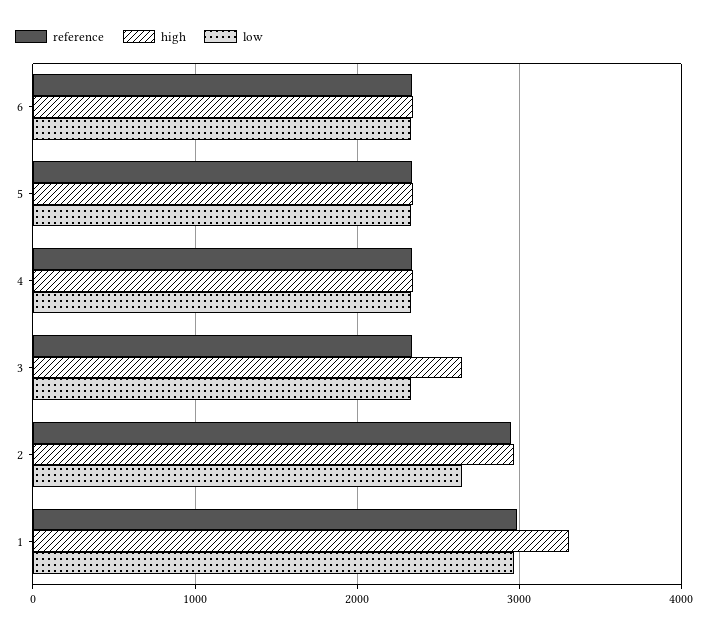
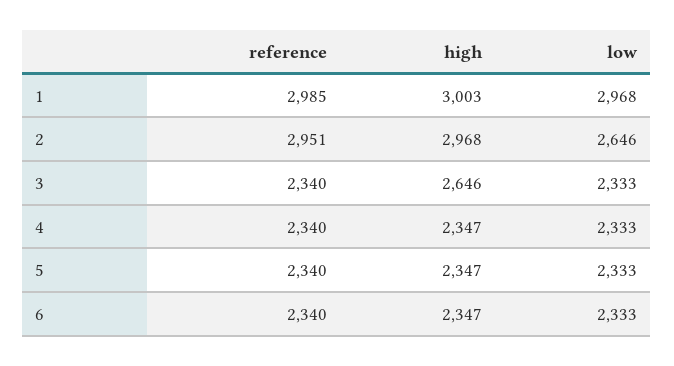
  {
    "reference": {
      "6": 2340,
      "5": 2340,
      "4": 2340,
      "3": 2340,
      "2": 2951,
      "1": 2985
    },
    "high": {
      "6": 2347,
      "5": 2347,
      "4": 2347,
      "3": 2646,
      "2": 2968,
-     "1": 3300
+     "1": 3003
    },
    "low": {
      "6": 2333,
      "5": 2333,
      "4": 2333,
      "3": 2333,
      "2": 2646,
      "1": 2968
    }
  }

